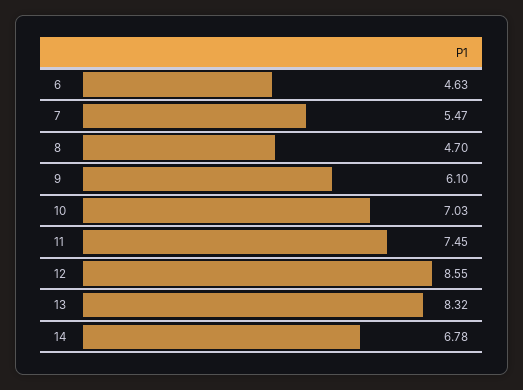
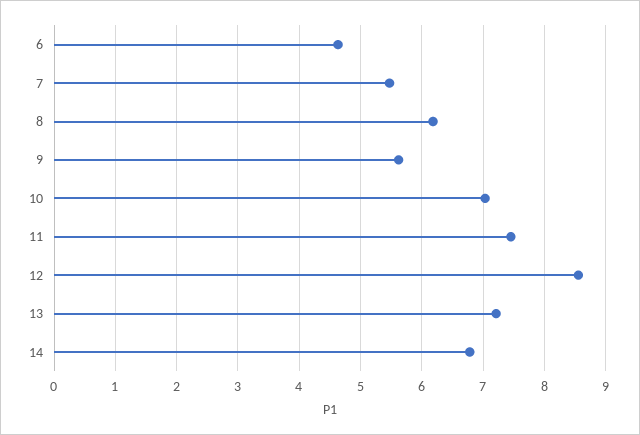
  {
    "6": 4.63,
    "7": 5.47,
-   "8": 4.7,
+   "8": 6.2,
-   "9": 6.1,
+   "9": 5.6,
    "10": 7.03,
    "11": 7.45,
    "12": 8.55,
-   "13": 8.32,
+   "13": 7.2,
    "14": 6.78
  }

